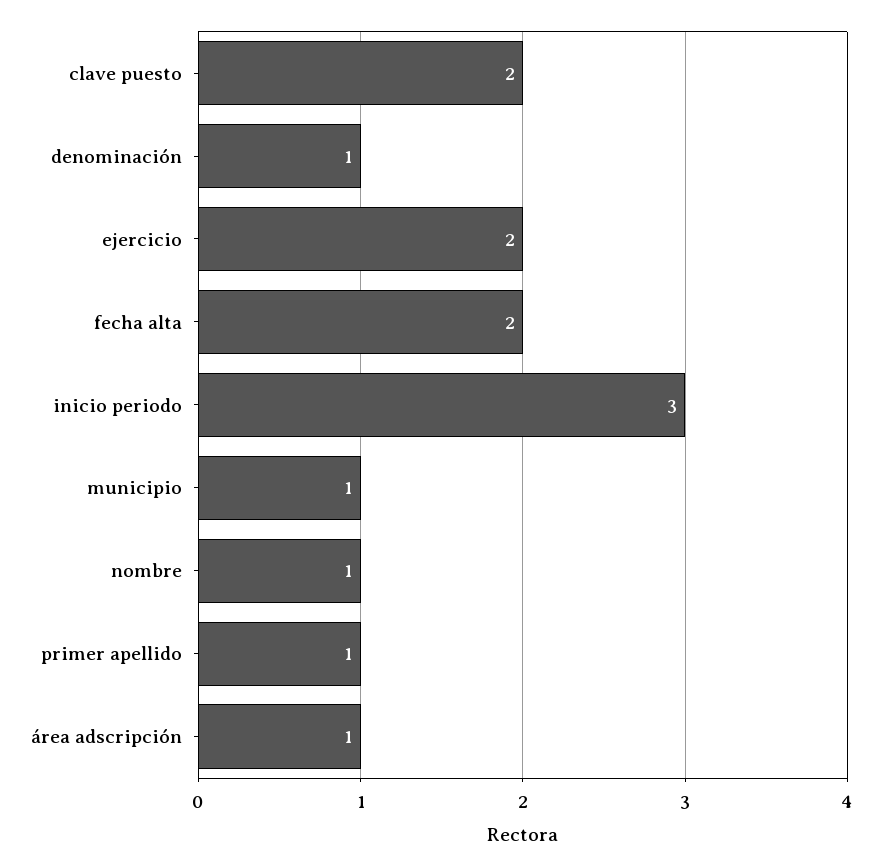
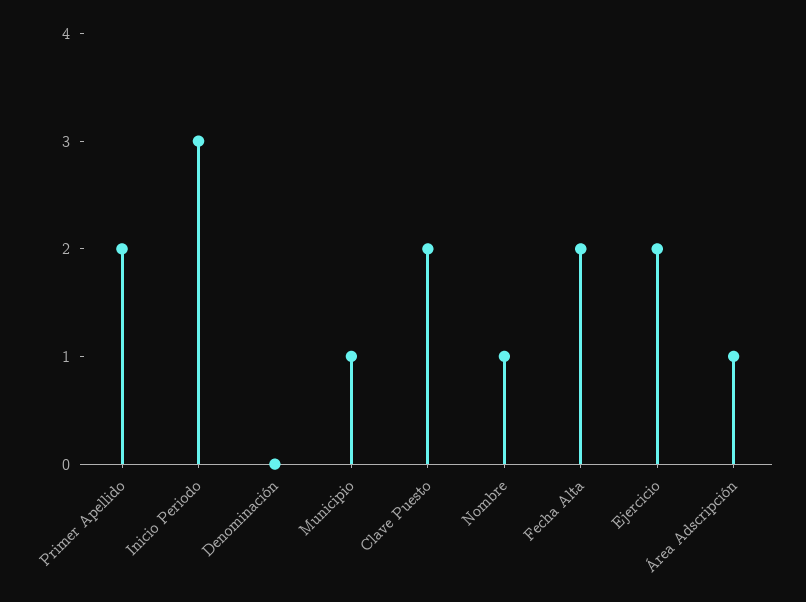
  {
    "clave puesto": 2,
-   "denominación": 1,
+   "denominación": 0,
    "ejercicio": 2,
    "fecha alta": 2,
    "inicio periodo": 3,
    "municipio": 1,
    "nombre": 1,
-   "primer apellido": 1,
+   "primer apellido": 2,
    "área adscripción": 1
  }

